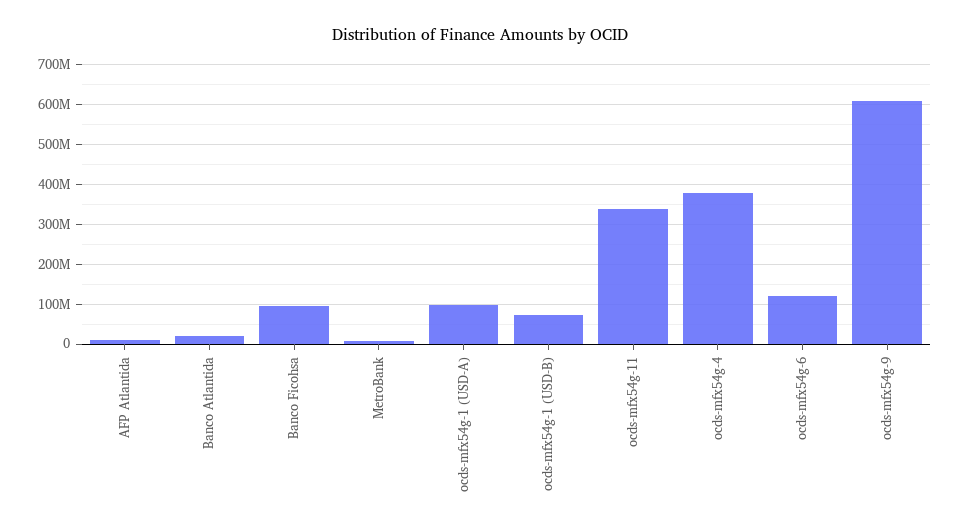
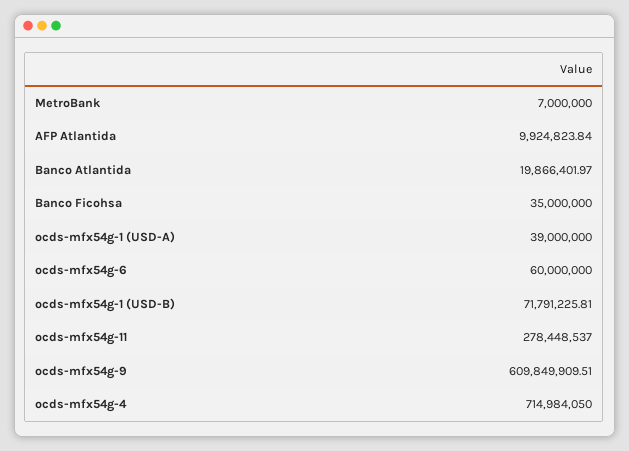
  {
    "AFP Atlantida": 9924823.84,
    "Banco Atlantida": 19866401.97,
-   "Banco Ficohsa": 100000000,
+   "Banco Ficohsa": 35000000,
    "MetroBank": 7000000,
-   "ocds-mfx54g-1 (USD-A)": 100000000,
+   "ocds-mfx54g-1 (USD-A)": 39000000,
    "ocds-mfx54g-1 (USD-B)": 71791225.81,
-   "ocds-mfx54g-11": 340000000,
+   "ocds-mfx54g-11": 278448537,
-   "ocds-mfx54g-4": 380000000,
+   "ocds-mfx54g-4": 714984050,
-   "ocds-mfx54g-6": 120000000,
+   "ocds-mfx54g-6": 60000000,
    "ocds-mfx54g-9": 609849909.51
  }

